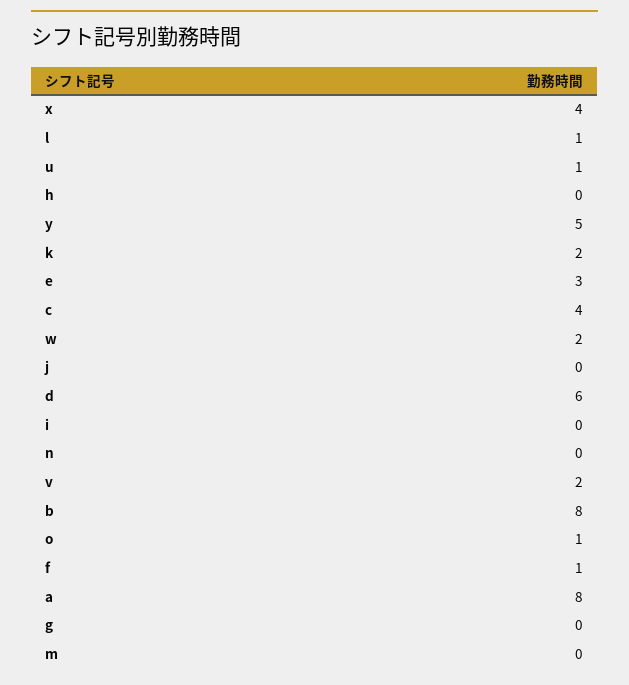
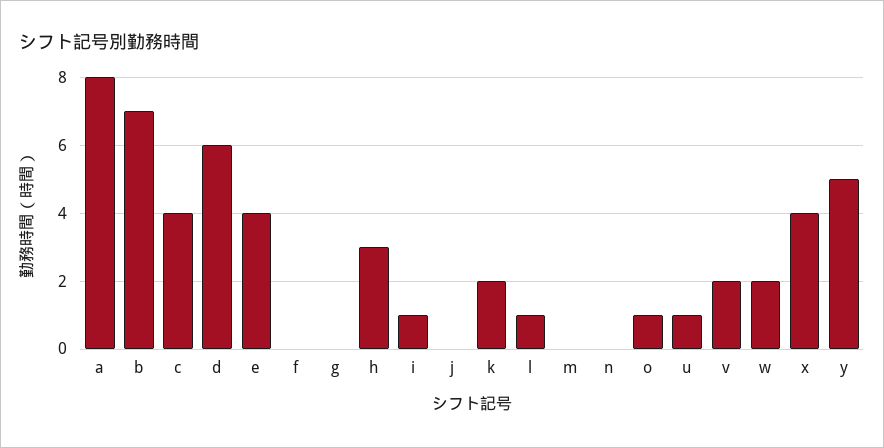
  {
    "x": 4,
    "l": 1,
    "u": 1,
-   "h": 0,
+   "h": 3,
    "y": 5,
    "k": 2,
-   "e": 3,
+   "e": 4,
    "c": 4,
    "w": 2,
    "j": 0,
    "d": 6,
-   "i": 0,
+   "i": 1,
    "n": 0,
    "v": 2,
-   "b": 8,
+   "b": 7,
    "o": 1,
-   "f": 1,
+   "f": 0,
    "a": 8,
    "g": 0,
    "m": 0
  }

